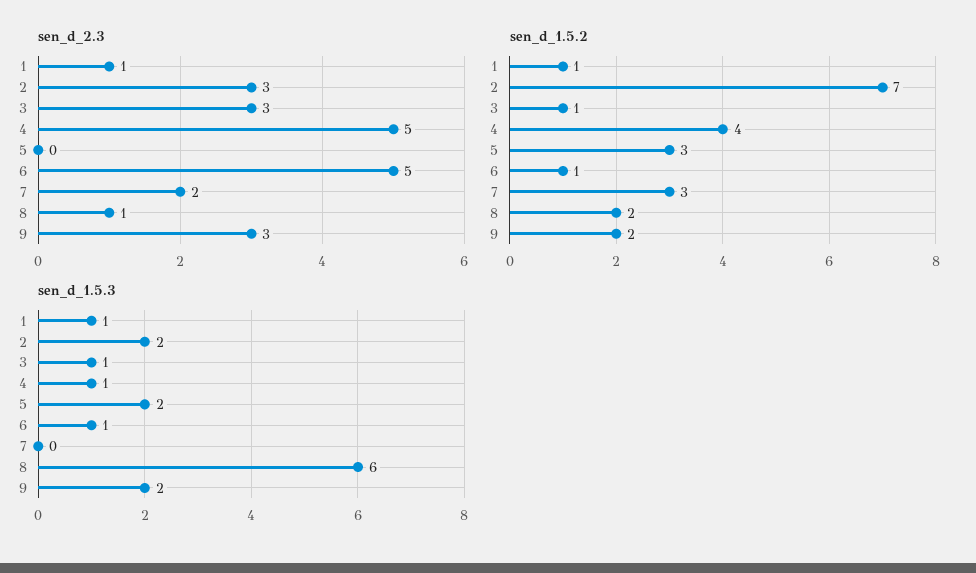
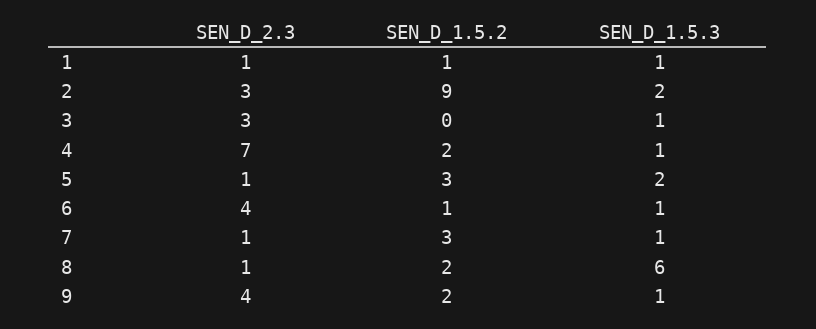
  {
    "sen_d_2.3": {
      "1": 1,
      "2": 3,
      "3": 3,
-     "4": 5,
+     "4": 7,
-     "5": 0,
+     "5": 1,
-     "6": 5,
+     "6": 4,
-     "7": 2,
+     "7": 1,
      "8": 1,
-     "9": 3
+     "9": 4
    },
    "sen_d_1.5.2": {
      "1": 1,
-     "2": 7,
+     "2": 9,
-     "3": 1,
+     "3": 0,
-     "4": 4,
+     "4": 2,
      "5": 3,
      "6": 1,
      "7": 3,
      "8": 2,
      "9": 2
    },
    "sen_d_1.5.3": {
      "1": 1,
      "2": 2,
      "3": 1,
      "4": 1,
      "5": 2,
      "6": 1,
-     "7": 0,
+     "7": 1,
      "8": 6,
-     "9": 2
+     "9": 1
    }
  }

